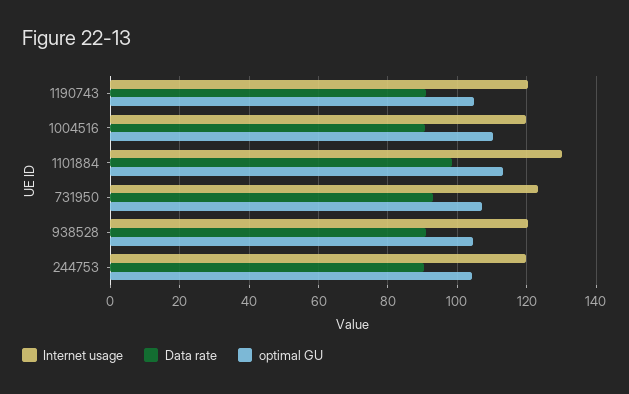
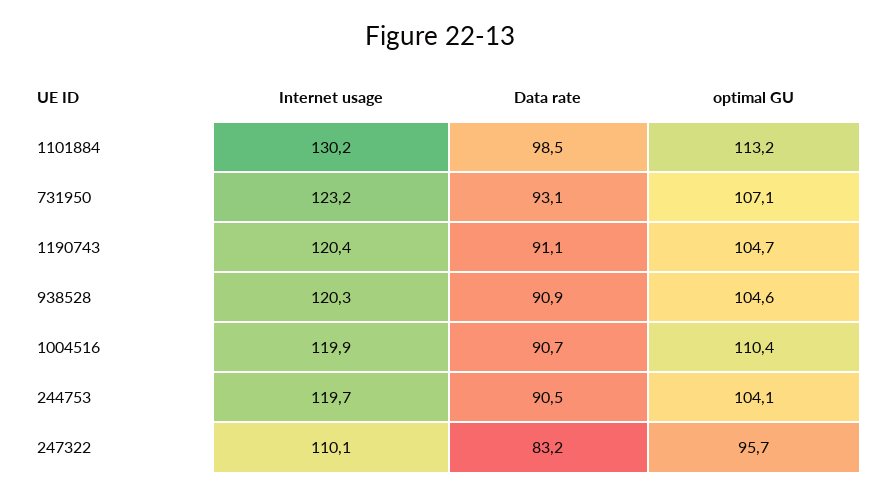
  {
    "Internet usage": {
      "1190743": 120.4,
      "1004516": 119.9,
      "1101884": 130.2,
      "731950": 123.2,
      "938528": 120.3,
-     "244753": 119.7
+     "244753": 119.7,
+     "247322": 110.1
    },
    "Data rate": {
      "1190743": 91.1,
      "1004516": 90.7,
      "1101884": 98.5,
      "731950": 93.1,
      "938528": 90.9,
-     "244753": 90.5
+     "244753": 90.5,
+     "247322": 83.2
    },
    "optimal GU": {
      "1190743": 104.7,
      "1004516": 110.4,
      "1101884": 113.2,
      "731950": 107.1,
      "938528": 104.6,
-     "244753": 104.1
+     "244753": 104.1,
+     "247322": 95.7
    }
  }

